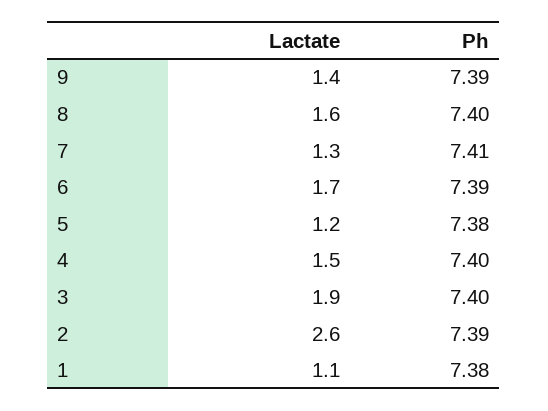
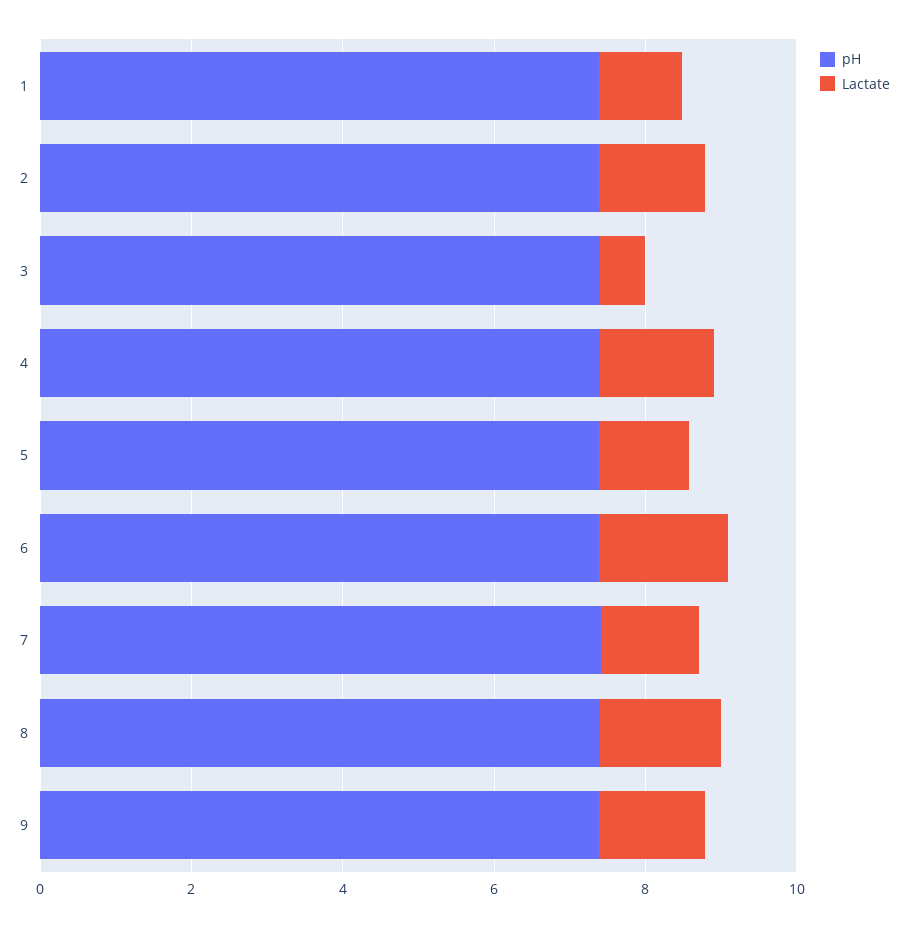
  {
    "Lactate": {
      "9": 1.4,
      "8": 1.6,
      "7": 1.3,
      "6": 1.7,
      "5": 1.2,
      "4": 1.5,
-     "3": 1.9,
+     "3": 0.5,
-     "2": 2.6,
+     "2": 1.5,
      "1": 1.1
    },
    "Ph": {
      "9": 7.39,
      "8": 7.4,
      "7": 7.41,
      "6": 7.39,
      "5": 7.38,
      "4": 7.4,
      "3": 7.4,
      "2": 7.39,
      "1": 7.38
    }
  }

